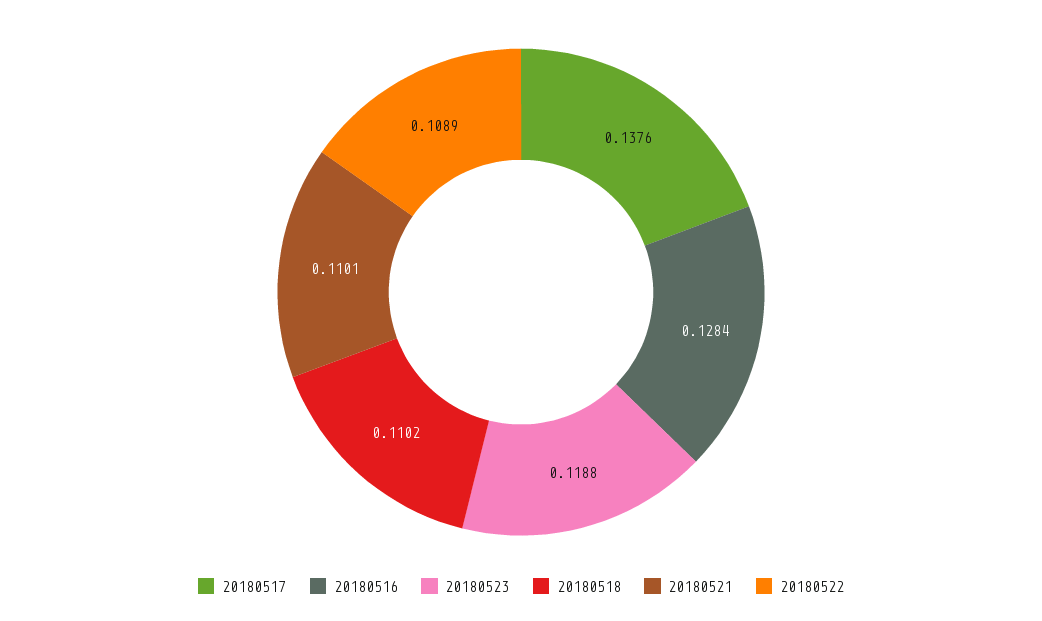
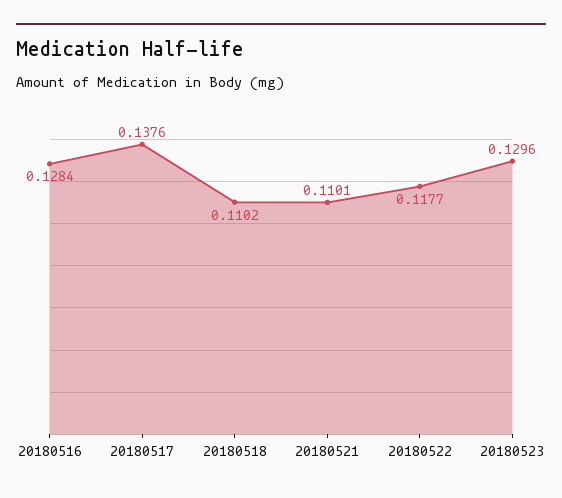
  {
    "20180517": 0.1376,
    "20180516": 0.1284,
-   "20180523": 0.1188,
+   "20180523": 0.1296,
    "20180518": 0.1102,
    "20180521": 0.1101,
-   "20180522": 0.1089
+   "20180522": 0.1177
  }

